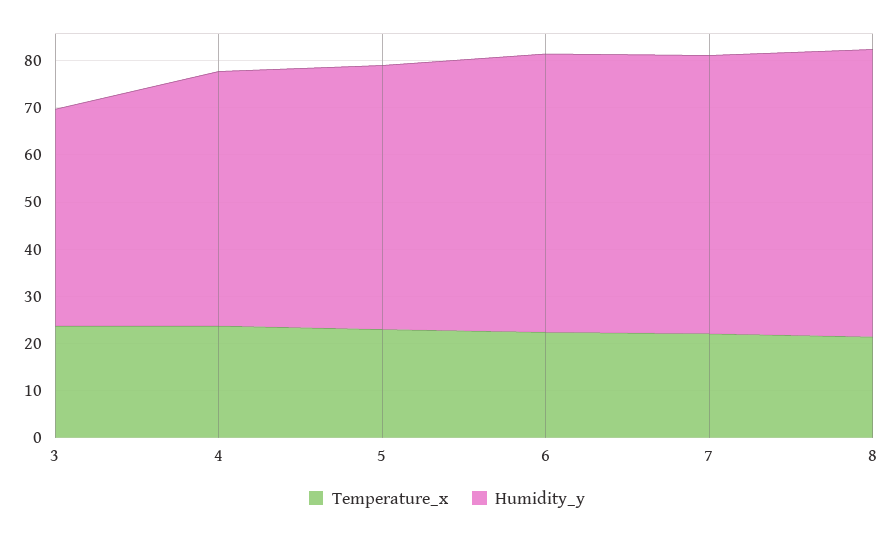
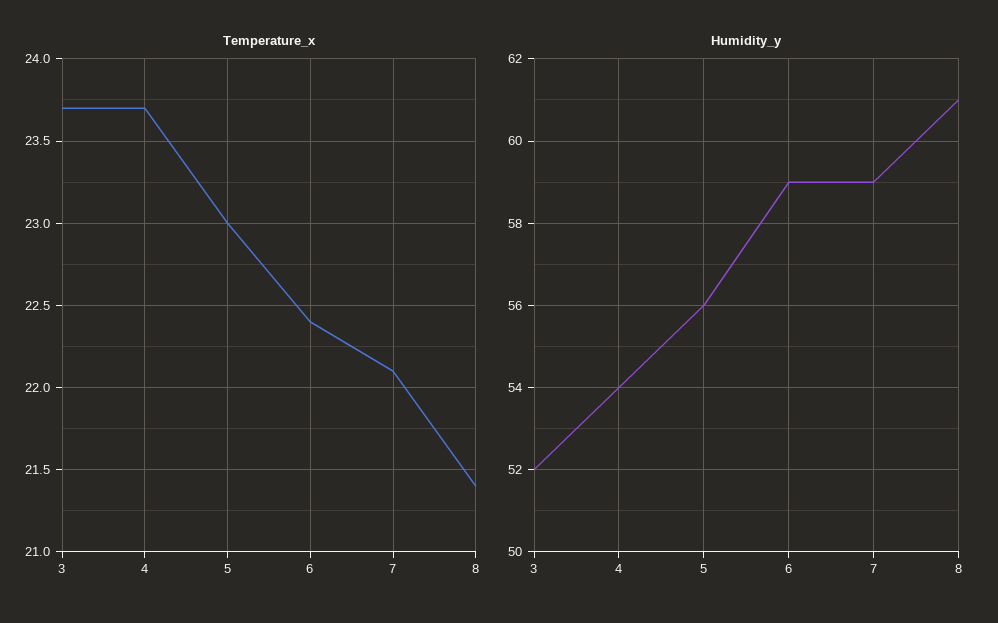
  {
    "Temperature_x": {
      "3": 23.7,
      "4": 23.7,
      "5": 23,
      "6": 22.4,
      "7": 22.1,
      "8": 21.4
    },
    "Humidity_y": {
-     "3": 46,
+     "3": 52,
      "4": 54,
      "5": 56,
      "6": 59,
      "7": 59,
      "8": 61
    }
  }

